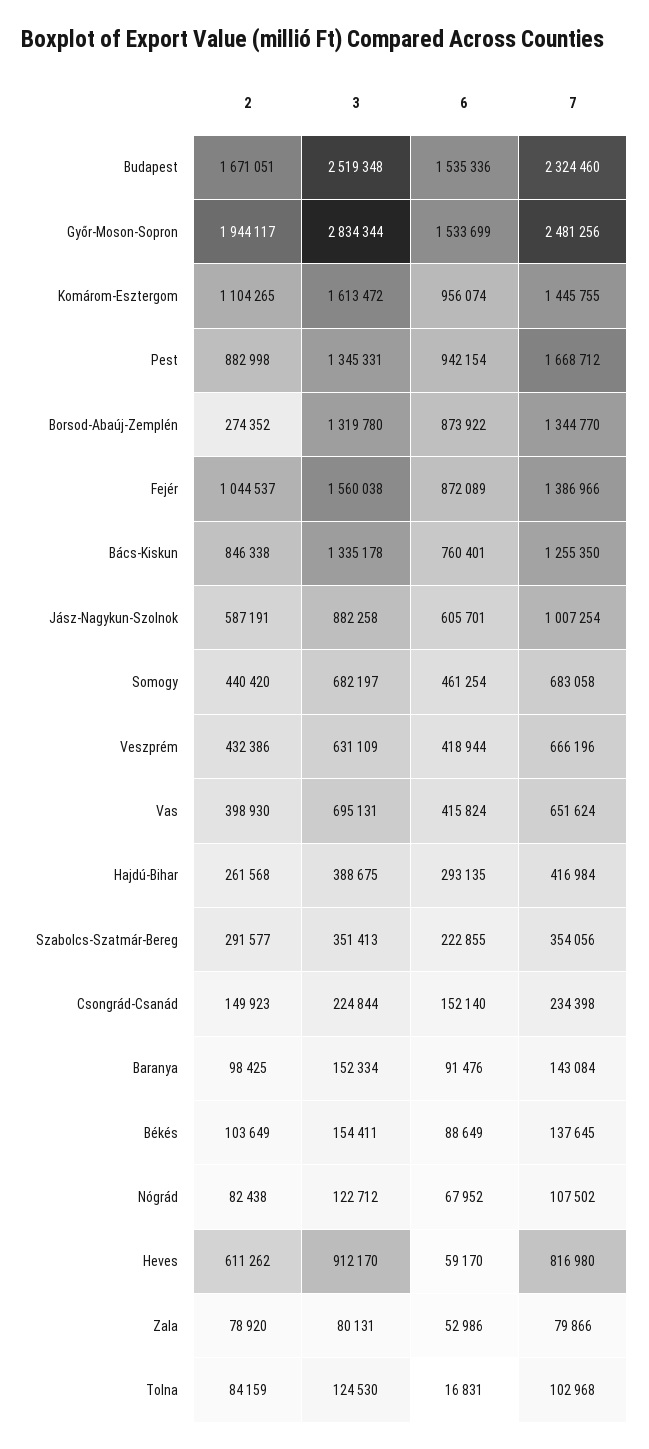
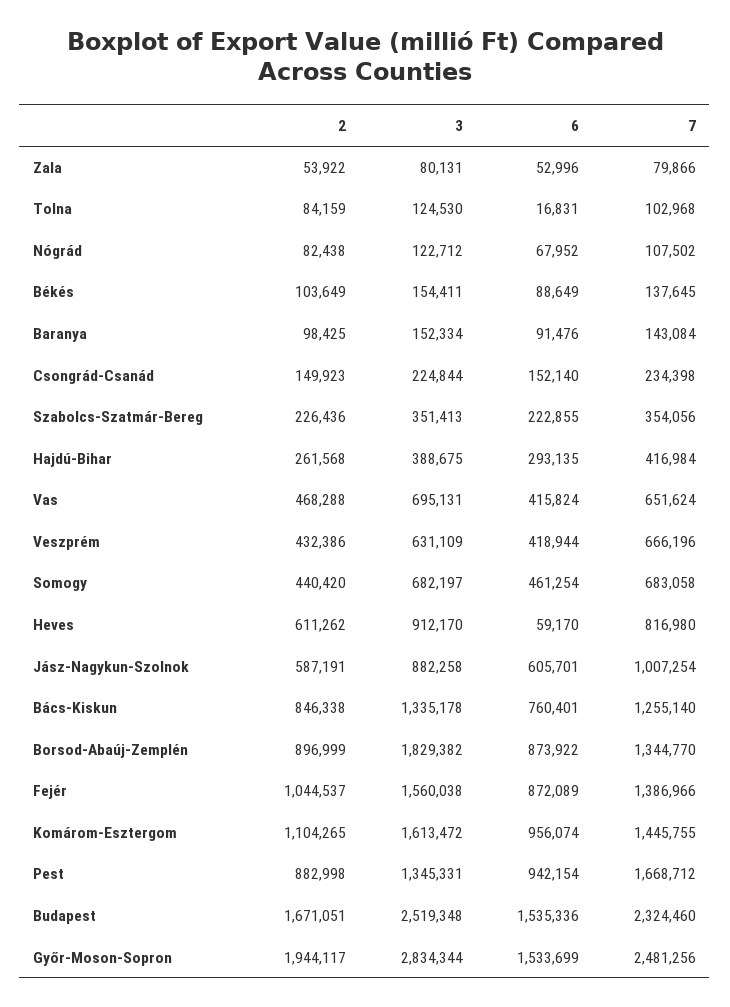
  {
    "2": {
      "Budapest": 1671051,
      "Győr-Moson-Sopron": 1944117,
      "Komárom-Esztergom": 1104265,
      "Pest": 882998,
-     "Borsod-Abaúj-Zemplén": 274352,
+     "Borsod-Abaúj-Zemplén": 896999,
      "Fejér": 1044537,
      "Bács-Kiskun": 846338,
      "Jász-Nagykun-Szolnok": 587191,
      "Somogy": 440420,
      "Veszprém": 432386,
-     "Vas": 398930,
+     "Vas": 468288,
      "Hajdú-Bihar": 261568,
-     "Szabolcs-Szatmár-Bereg": 291577,
+     "Szabolcs-Szatmár-Bereg": 226436,
      "Csongrád-Csanád": 149923,
      "Baranya": 98425,
      "Békés": 103649,
      "Nógrád": 82438,
      "Heves": 611262,
-     "Zala": 78920,
+     "Zala": 53922,
      "Tolna": 84159
    },
    "3": {
      "Budapest": 2519348,
      "Győr-Moson-Sopron": 2834344,
      "Komárom-Esztergom": 1613472,
      "Pest": 1345331,
-     "Borsod-Abaúj-Zemplén": 1319780,
+     "Borsod-Abaúj-Zemplén": 1829382,
      "Fejér": 1560038,
      "Bács-Kiskun": 1335178,
      "Jász-Nagykun-Szolnok": 882258,
      "Somogy": 682197,
      "Veszprém": 631109,
      "Vas": 695131,
      "Hajdú-Bihar": 388675,
      "Szabolcs-Szatmár-Bereg": 351413,
      "Csongrád-Csanád": 224844,
      "Baranya": 152334,
      "Békés": 154411,
      "Nógrád": 122712,
      "Heves": 912170,
      "Zala": 80131,
      "Tolna": 124530
    },
    "6": {
      "Budapest": 1535336,
      "Győr-Moson-Sopron": 1533699,
      "Komárom-Esztergom": 956074,
      "Pest": 942154,
      "Borsod-Abaúj-Zemplén": 873922,
      "Fejér": 872089,
      "Bács-Kiskun": 760401,
      "Jász-Nagykun-Szolnok": 605701,
      "Somogy": 461254,
      "Veszprém": 418944,
      "Vas": 415824,
      "Hajdú-Bihar": 293135,
      "Szabolcs-Szatmár-Bereg": 222855,
      "Csongrád-Csanád": 152140,
      "Baranya": 91476,
      "Békés": 88649,
      "Nógrád": 67952,
      "Heves": 59170,
-     "Zala": 52986,
+     "Zala": 52996,
      "Tolna": 16831
    },
    "7": {
      "Budapest": 2324460,
      "Győr-Moson-Sopron": 2481256,
      "Komárom-Esztergom": 1445755,
      "Pest": 1668712,
      "Borsod-Abaúj-Zemplén": 1344770,
      "Fejér": 1386966,
-     "Bács-Kiskun": 1255350,
+     "Bács-Kiskun": 1255140,
      "Jász-Nagykun-Szolnok": 1007254,
      "Somogy": 683058,
      "Veszprém": 666196,
      "Vas": 651624,
      "Hajdú-Bihar": 416984,
      "Szabolcs-Szatmár-Bereg": 354056,
      "Csongrád-Csanád": 234398,
      "Baranya": 143084,
      "Békés": 137645,
      "Nógrád": 107502,
      "Heves": 816980,
      "Zala": 79866,
      "Tolna": 102968
    }
  }

